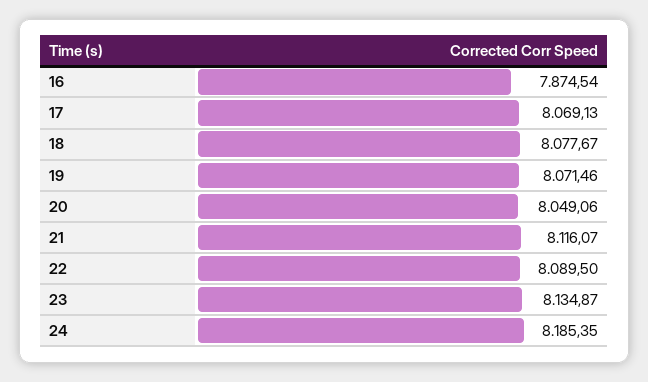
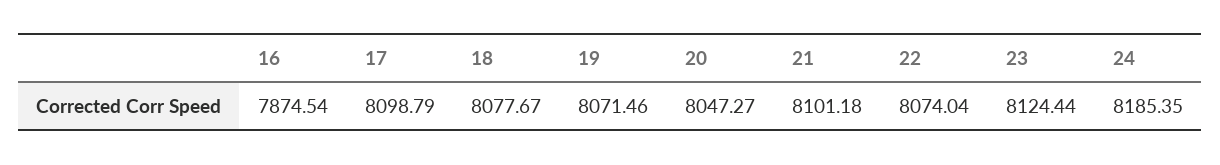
  {
    "16": 7874.54,
-   "17": 8069.13,
+   "17": 8098.79,
    "18": 8077.67,
    "19": 8071.46,
-   "20": 8049.06,
+   "20": 8047.27,
-   "21": 8116.07,
+   "21": 8101.18,
-   "22": 8089.5,
+   "22": 8074.04,
-   "23": 8134.87,
+   "23": 8124.44,
    "24": 8185.35
  }

